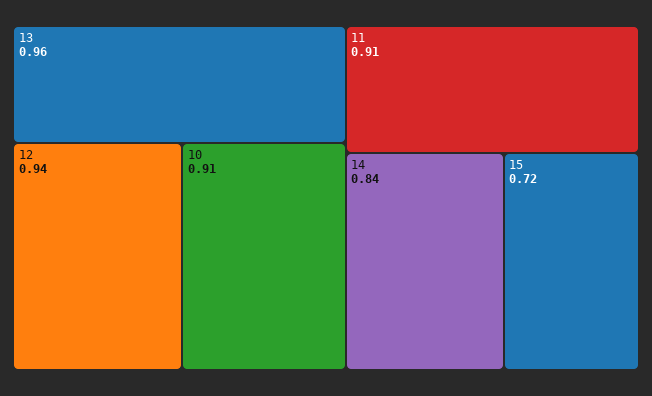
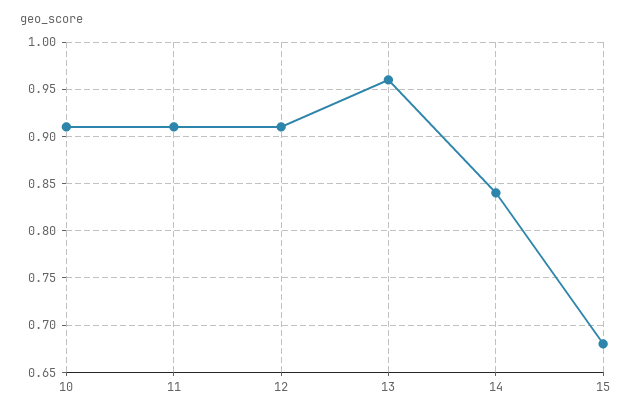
  {
    "13": 0.96,
-   "12": 0.94,
+   "12": 0.91,
    "10": 0.91,
    "11": 0.91,
    "14": 0.84,
-   "15": 0.72
+   "15": 0.68
  }

